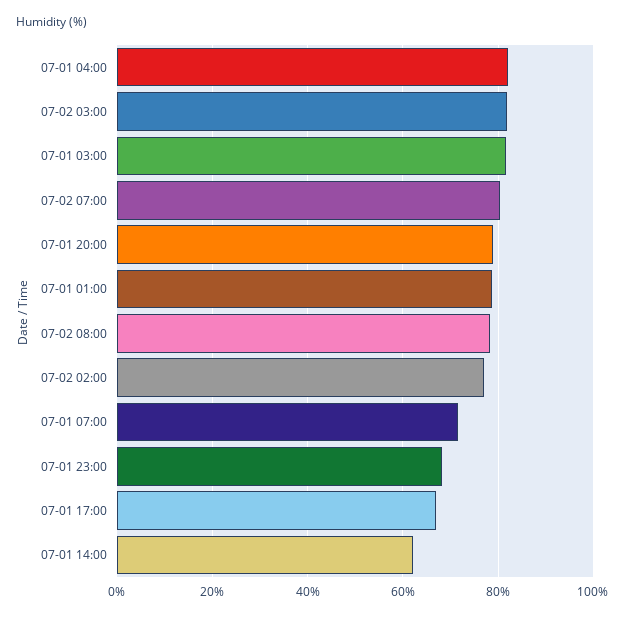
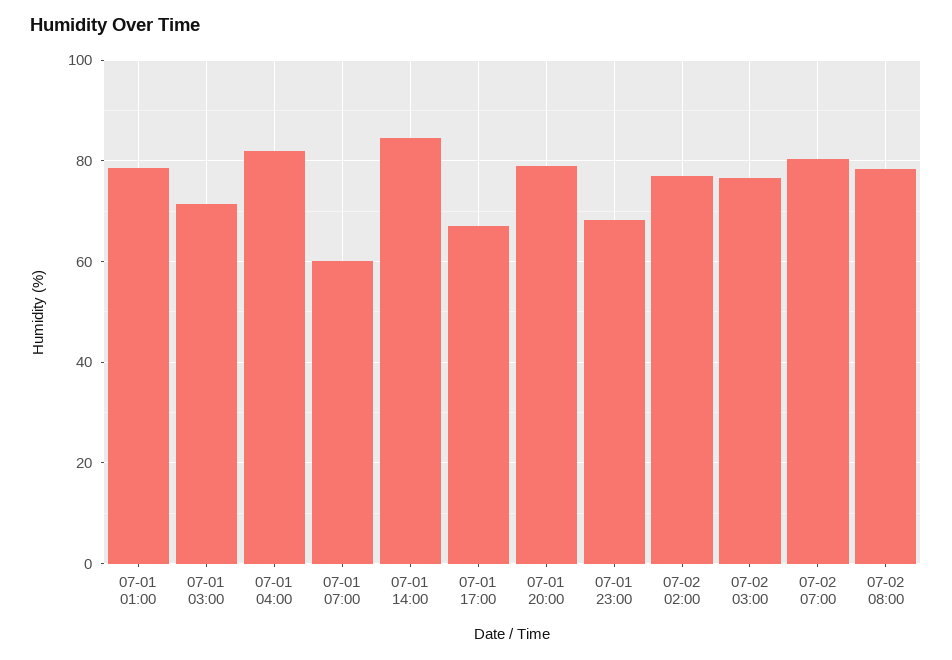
  {
    "07-01 04:00": 82,
-   "07-02 03:00": 82,
+   "07-02 03:00": 76,
-   "07-01 03:00": 82,
+   "07-01 03:00": 72,
    "07-02 07:00": 80,
    "07-01 20:00": 80,
    "07-01 01:00": 78,
    "07-02 08:00": 78,
    "07-02 02:00": 78,
-   "07-01 07:00": 72,
+   "07-01 07:00": 60,
    "07-01 23:00": 68,
    "07-01 17:00": 68,
-   "07-01 14:00": 62
+   "07-01 14:00": 84
  }

